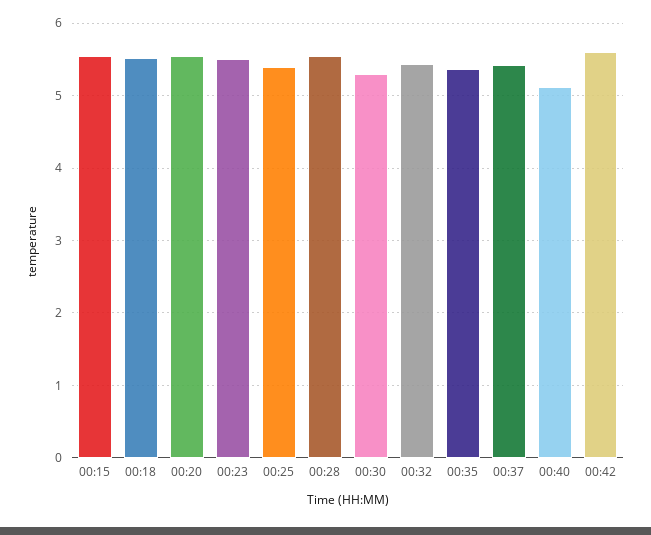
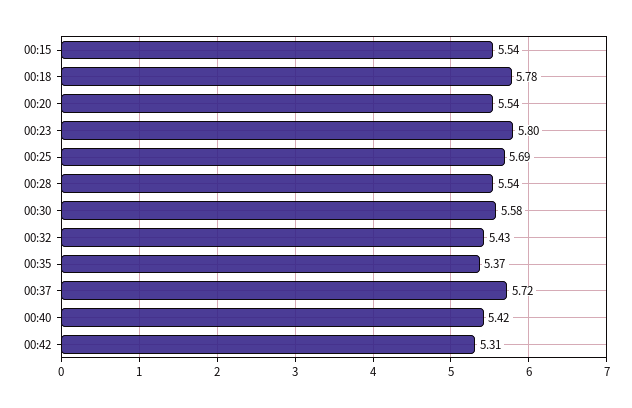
  {
    "00:15": 5.54,
-   "00:18": 5.5,
+   "00:18": 5.78,
    "00:20": 5.54,
-   "00:23": 5.5,
+   "00:23": 5.8,
-   "00:25": 5.4,
+   "00:25": 5.69,
    "00:28": 5.54,
-   "00:30": 5.3,
+   "00:30": 5.58,
    "00:32": 5.43,
    "00:35": 5.37,
-   "00:37": 5.4,
+   "00:37": 5.72,
-   "00:40": 5.1,
+   "00:40": 5.42,
-   "00:42": 5.6
+   "00:42": 5.31
  }

